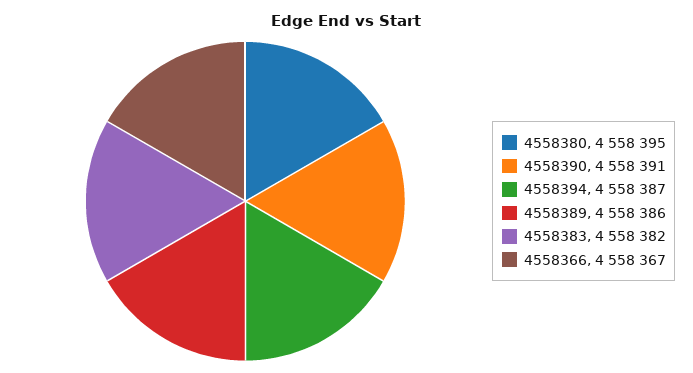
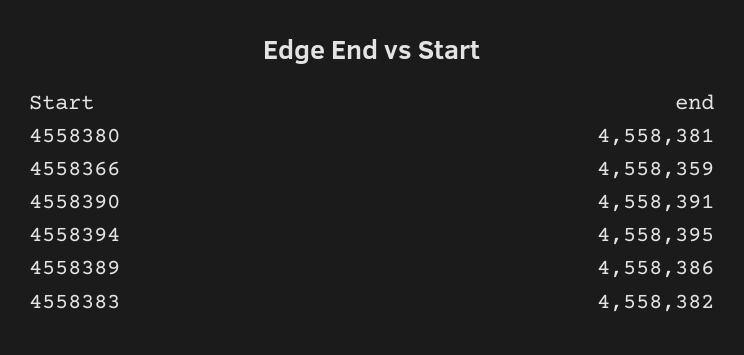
  {
-   "4558380": 4558395,
+   "4558380": 4558381,
    "4558390": 4558391,
-   "4558394": 4558387,
+   "4558394": 4558395,
    "4558389": 4558386,
    "4558383": 4558382,
-   "4558366": 4558367
+   "4558366": 4558359
  }

